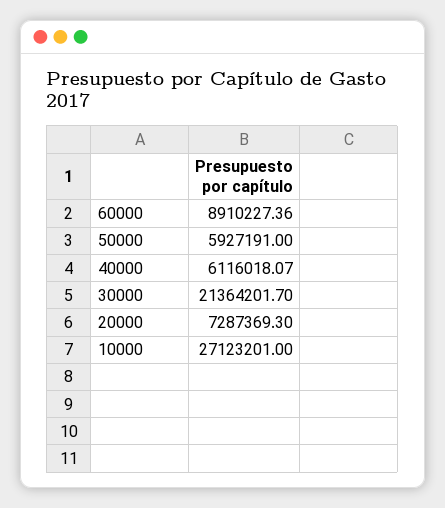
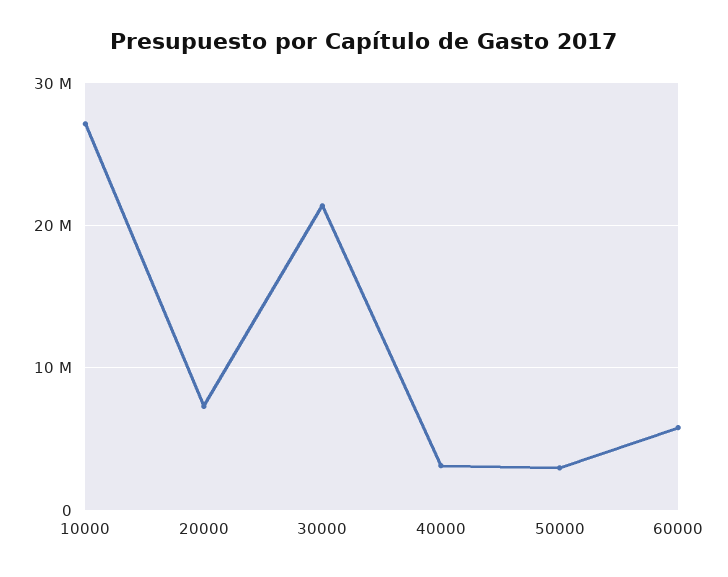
  {
-   "60000": 8910227.36,
+   "60000": 6000000,
-   "50000": 5927191,
+   "50000": 3000000,
-   "40000": 6116018.07,
+   "40000": 3000000,
    "30000": 21364201.7,
    "20000": 7287369.3,
    "10000": 27123201
  }

